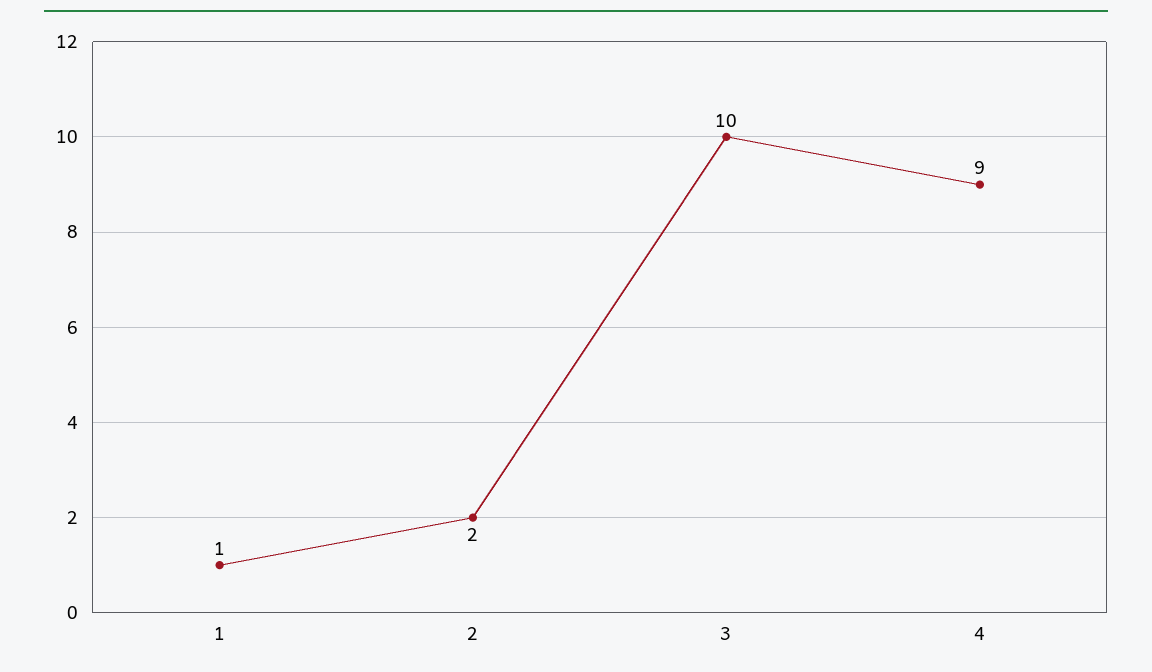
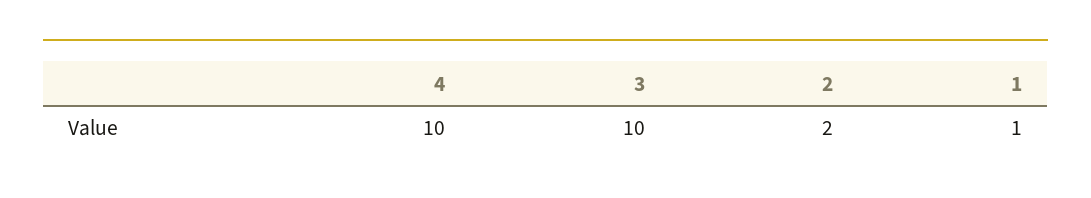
  {
    "1": 1,
    "2": 2,
    "3": 10,
-   "4": 9
+   "4": 10
  }

